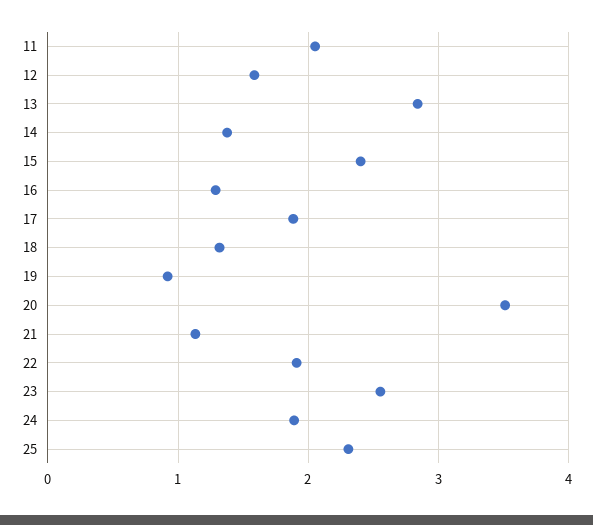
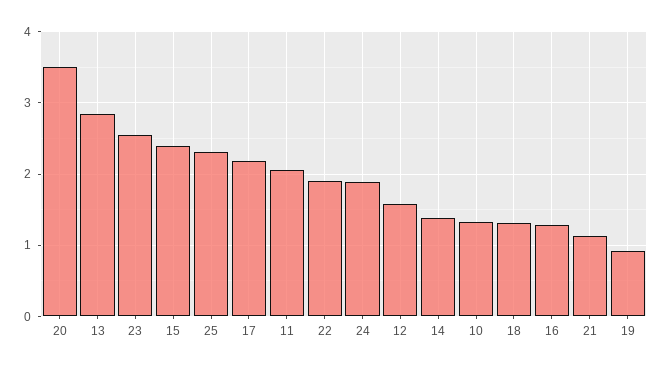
  {
    "11": 2.1,
    "12": 1.6,
    "13": 2.8,
    "14": 1.4,
    "15": 2.4,
    "16": 1.3,
-   "17": 1.9,
+   "17": 2.2,
    "18": 1.3,
    "19": 0.9,
    "20": 3.5,
    "21": 1.1,
    "22": 1.9,
    "23": 2.6,
    "24": 1.9,
-   "25": 2.3
+   "25": 2.3,
+   "10": 1.3
  }

